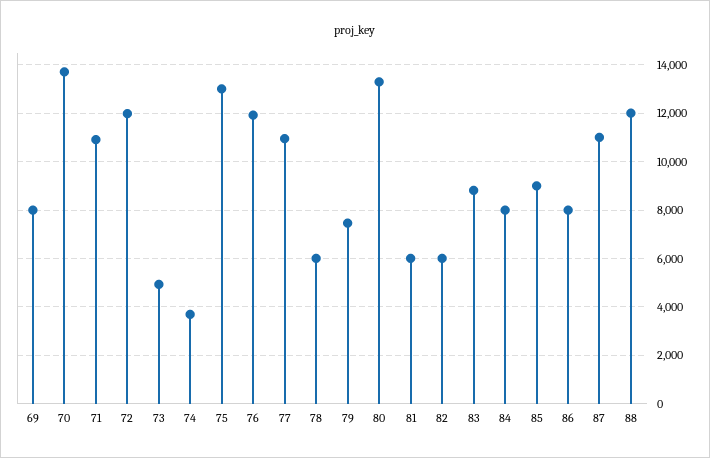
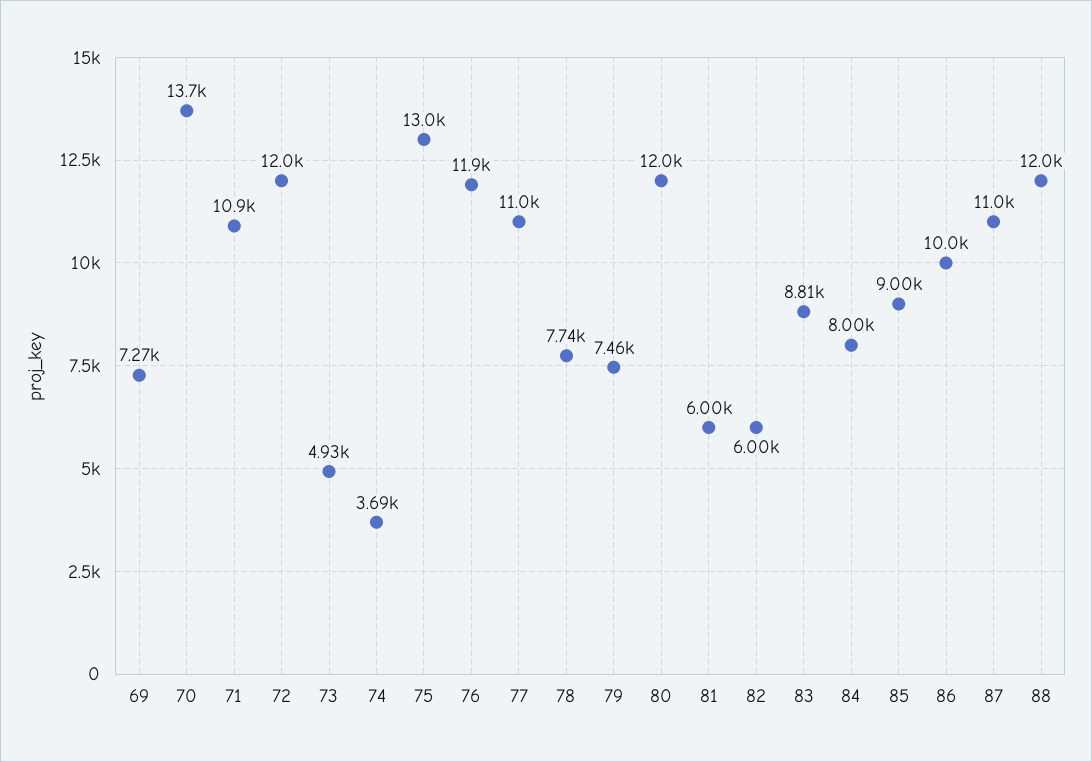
  {
-   "69": 8000,
+   "69": 7270,
    "70": 13700,
    "71": 10900,
    "72": 12000,
    "73": 4930,
    "74": 3690,
    "75": 13000,
    "76": 11900,
    "77": 11000,
-   "78": 6000,
+   "78": 7740,
    "79": 7460,
-   "80": 13250,
+   "80": 12000,
    "81": 6000,
    "82": 6000,
    "83": 8810,
    "84": 8000,
    "85": 9000,
-   "86": 8000,
+   "86": 10000,
    "87": 11000,
    "88": 12000
  }

